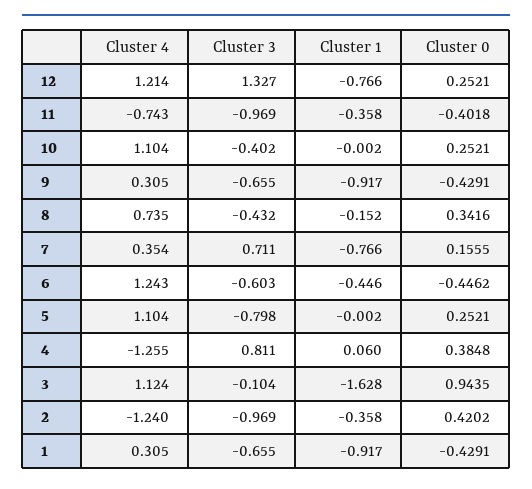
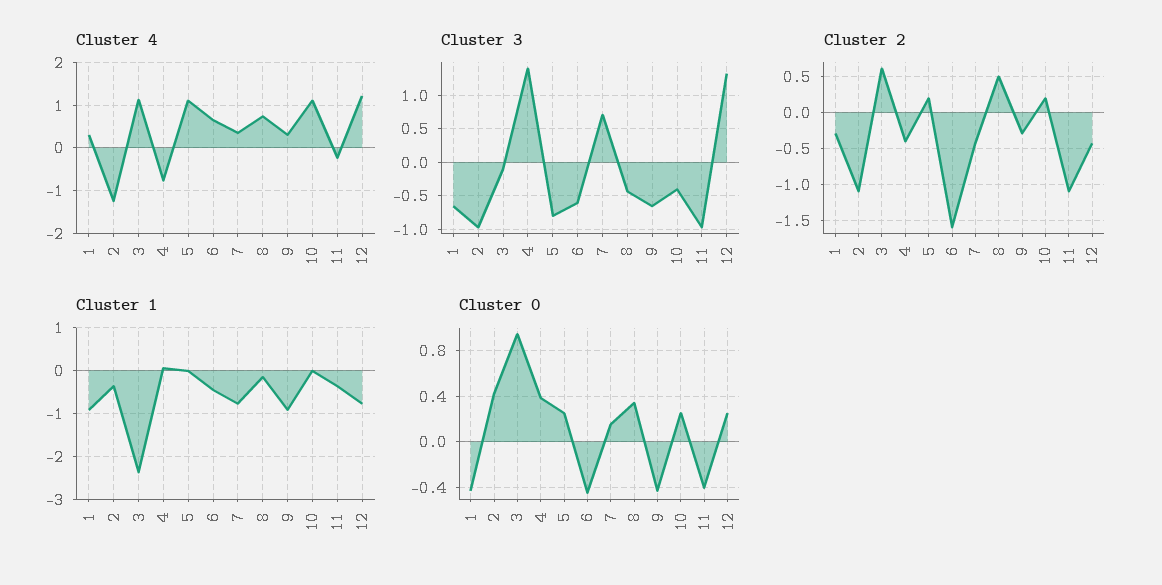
  {
    "Cluster 4": {
      "12": 1.214,
-     "11": -0.743,
+     "11": -0.2,
      "10": 1.104,
      "9": 0.305,
      "8": 0.735,
      "7": 0.354,
-     "6": 1.243,
+     "6": 0.6,
      "5": 1.104,
-     "4": -1.255,
+     "4": -0.8,
      "3": 1.124,
      "2": -1.24,
      "1": 0.305
    },
    "Cluster 3": {
      "12": 1.327,
      "11": -0.969,
      "10": -0.402,
      "9": -0.655,
      "8": -0.432,
      "7": 0.711,
      "6": -0.603,
      "5": -0.798,
-     "4": 0.811,
+     "4": 1.4,
      "3": -0.104,
      "2": -0.969,
      "1": -0.655
    },
    "Cluster 1": {
      "12": -0.766,
      "11": -0.358,
      "10": -0.002,
      "9": -0.917,
      "8": -0.152,
      "7": -0.766,
      "6": -0.446,
      "5": -0.002,
      "4": 0.06,
-     "3": -1.628,
+     "3": -2.4,
      "2": -0.358,
      "1": -0.917
    },
    "Cluster 0": {
      "12": 0.2521,
      "11": -0.4018,
      "10": 0.2521,
      "9": -0.4291,
      "8": 0.3416,
      "7": 0.1555,
      "6": -0.4462,
      "5": 0.2521,
      "4": 0.3848,
      "3": 0.9435,
      "2": 0.4202,
      "1": -0.4291
-   }
+   },
+   "Cluster 2": {
+     "1": -0.3,
+     "2": -1.1,
+     "3": 0.6,
+     "4": -0.4,
+     "5": 0.2,
+     "6": -1.6,
+     "7": -0.4,
+     "8": 0.5,
+     "9": -0.3,
+     "10": 0.2,
+     "11": -1.1,
+     "12": -0.4
+   }
  }

